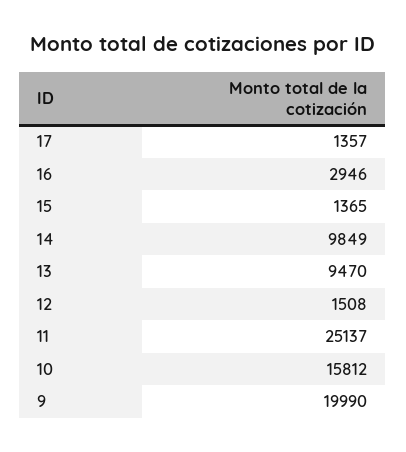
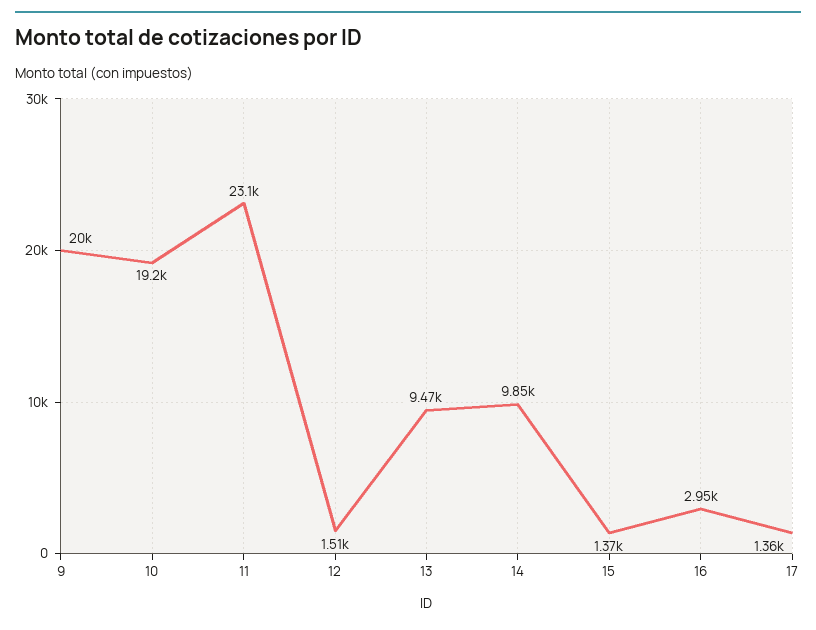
  {
    "17": 1357,
    "16": 2946,
    "15": 1365,
    "14": 9849,
    "13": 9470,
    "12": 1508,
-   "11": 25137,
+   "11": 23100,
-   "10": 15812,
+   "10": 19200,
    "9": 19990
  }

